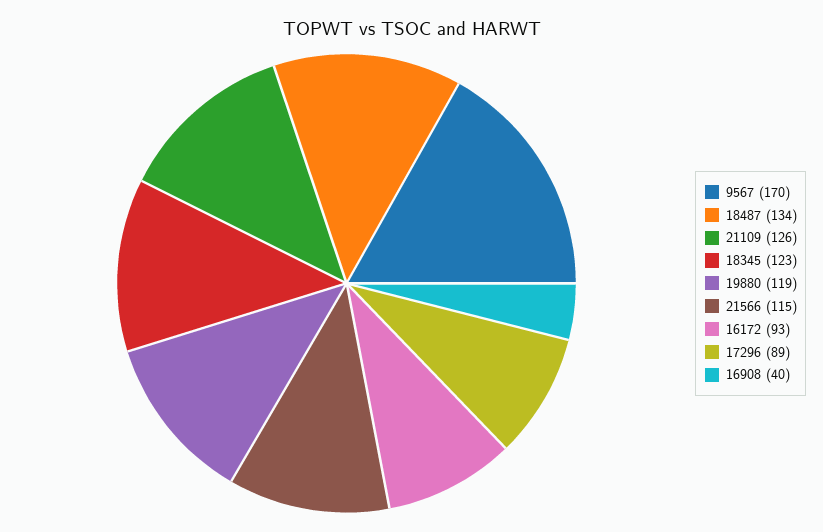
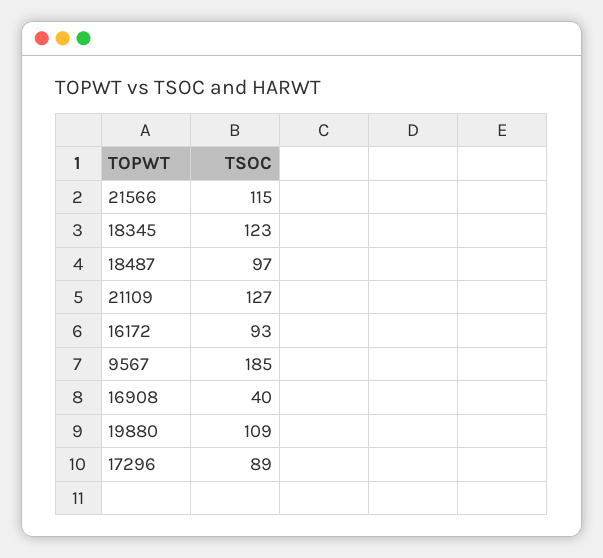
  {
-   "9567": 170,
+   "9567": 185,
-   "18487": 134,
+   "18487": 97,
-   "21109": 126,
+   "21109": 127,
    "18345": 123,
-   "19880": 119,
+   "19880": 109,
    "21566": 115,
    "16172": 93,
    "17296": 89,
    "16908": 40
  }

